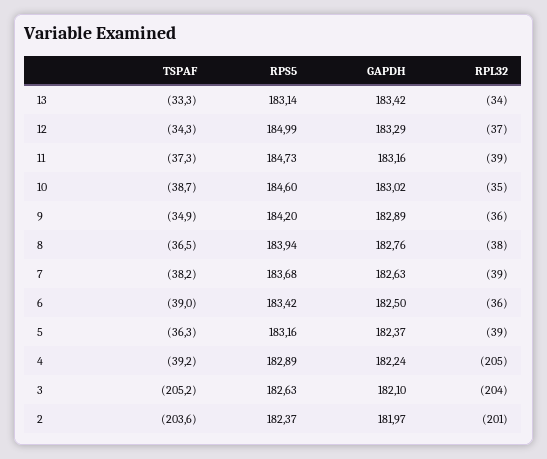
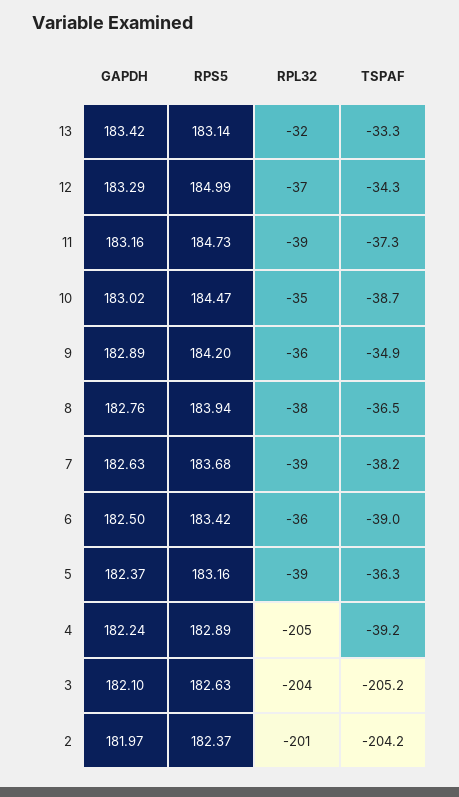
  {
    "TSPAF": {
      "13": -33.3,
      "12": -34.3,
      "11": -37.3,
      "10": -38.7,
      "9": -34.9,
      "8": -36.5,
      "7": -38.2,
      "6": -39,
      "5": -36.3,
      "4": -39.2,
      "3": -205.2,
-     "2": -203.6
+     "2": -204.2
    },
    "RPS5": {
      "13": 183.14,
      "12": 184.99,
      "11": 184.73,
-     "10": 184.6,
+     "10": 184.47,
      "9": 184.2,
      "8": 183.94,
      "7": 183.68,
      "6": 183.42,
      "5": 183.16,
      "4": 182.89,
      "3": 182.63,
      "2": 182.37
    },
    "GAPDH": {
      "13": 183.42,
      "12": 183.29,
      "11": 183.16,
      "10": 183.02,
      "9": 182.89,
      "8": 182.76,
      "7": 182.63,
      "6": 182.5,
      "5": 182.37,
      "4": 182.24,
      "3": 182.1,
      "2": 181.97
    },
    "RPL32": {
-     "13": -34,
+     "13": -32,
      "12": -37,
      "11": -39,
      "10": -35,
      "9": -36,
      "8": -38,
      "7": -39,
      "6": -36,
      "5": -39,
      "4": -205,
      "3": -204,
      "2": -201
    }
  }

